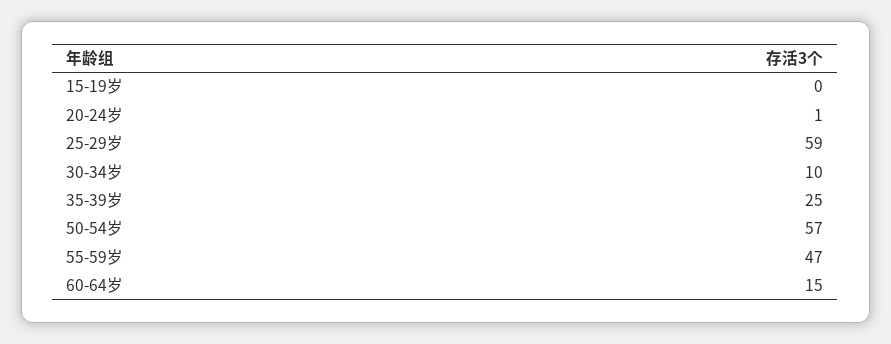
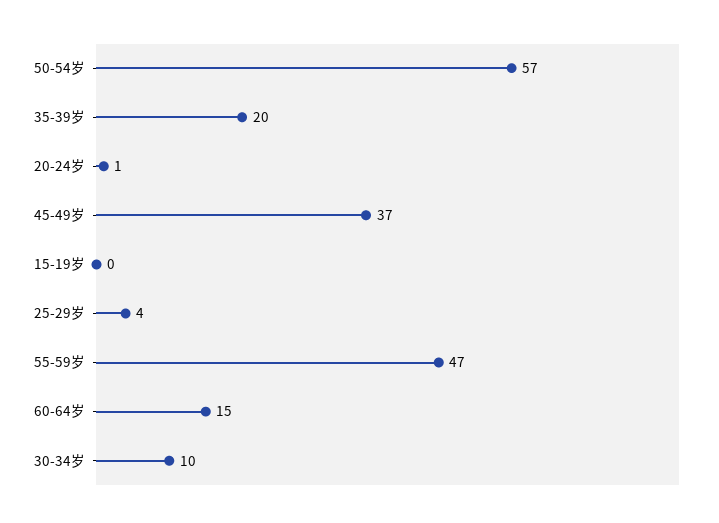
  {
    "15-19岁": 0,
    "20-24岁": 1,
-   "25-29岁": 59,
+   "25-29岁": 4,
    "30-34岁": 10,
-   "35-39岁": 25,
+   "35-39岁": 20,
    "50-54岁": 57,
    "55-59岁": 47,
-   "60-64岁": 15
+   "60-64岁": 15,
+   "45-49岁": 37
  }

